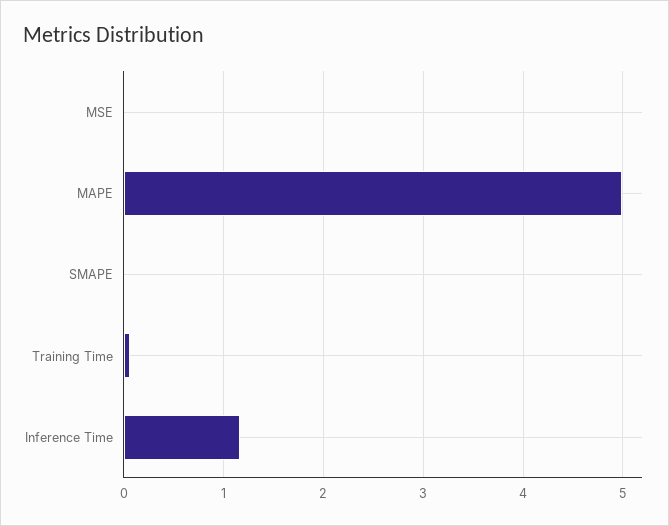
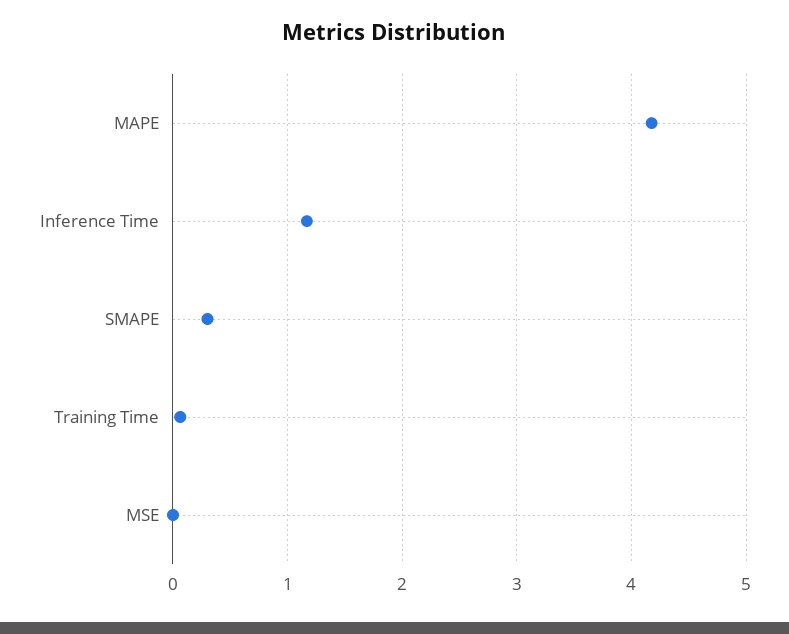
  {
    "MSE": 0,
-   "MAPE": 5,
+   "MAPE": 4.2,
-   "SMAPE": 0,
+   "SMAPE": 0.3,
    "Training Time": 0.1,
    "Inference Time": 1.2
  }

